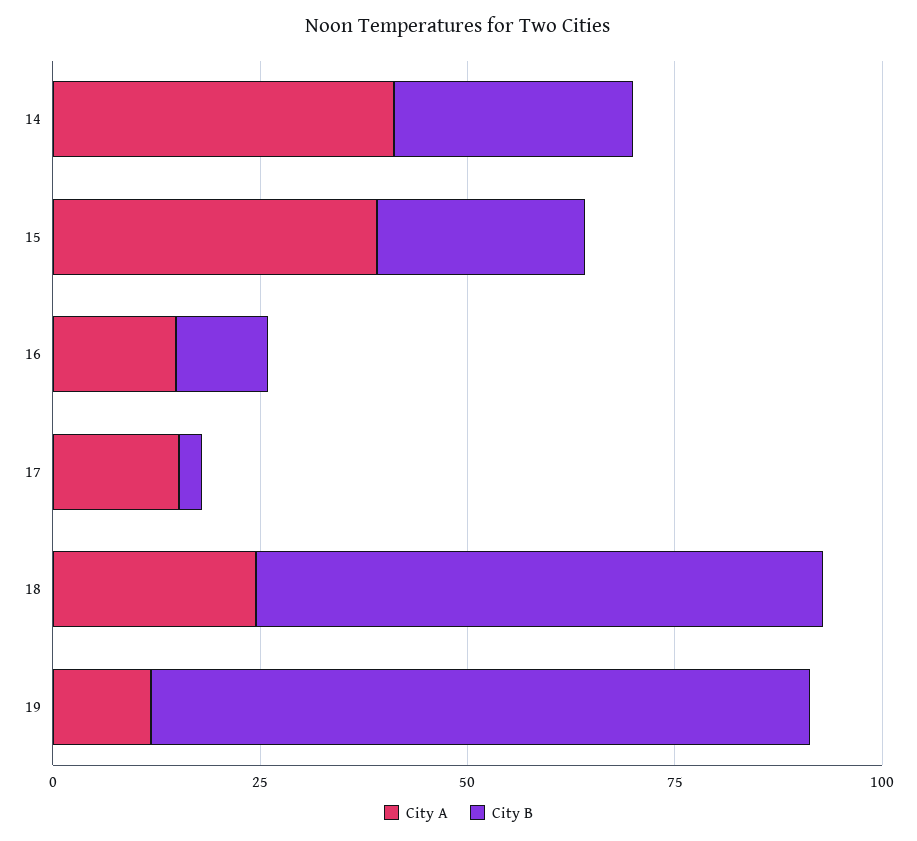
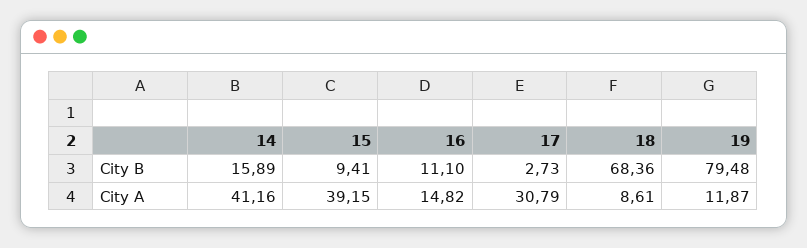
  {
    "City A": {
      "14": 41.16,
      "15": 39.15,
      "16": 14.82,
-     "17": 15,
+     "17": 30.79,
-     "18": 25,
+     "18": 8.61,
      "19": 11.87
    },
    "City B": {
-     "14": 30,
+     "14": 15.89,
-     "15": 25,
+     "15": 9.41,
      "16": 11.1,
      "17": 2.73,
      "18": 68.36,
      "19": 79.48
    }
  }

